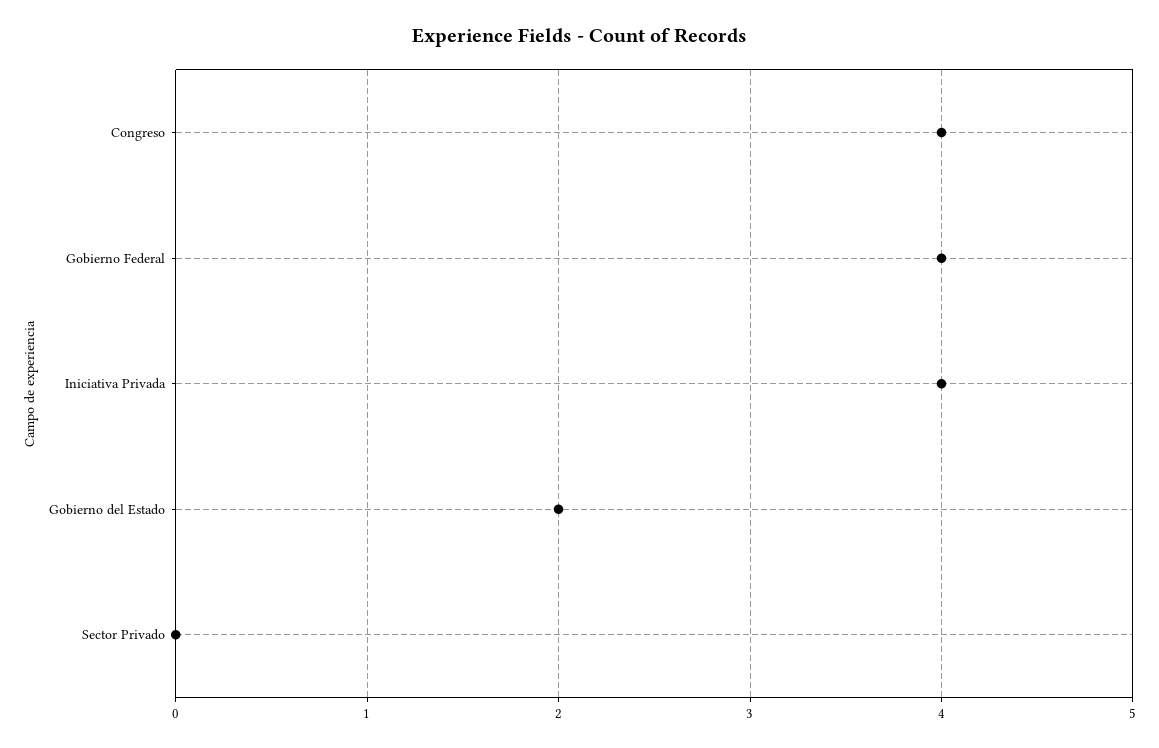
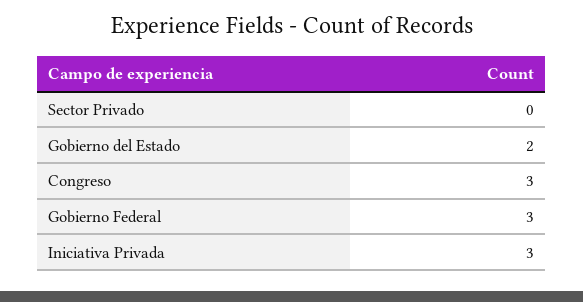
  {
-   "Congreso": 4,
+   "Congreso": 3,
-   "Gobierno Federal": 4,
+   "Gobierno Federal": 3,
-   "Iniciativa Privada": 4,
+   "Iniciativa Privada": 3,
    "Gobierno del Estado": 2,
    "Sector Privado": 0
  }

